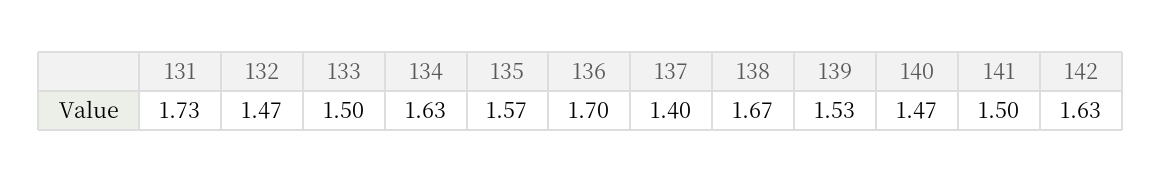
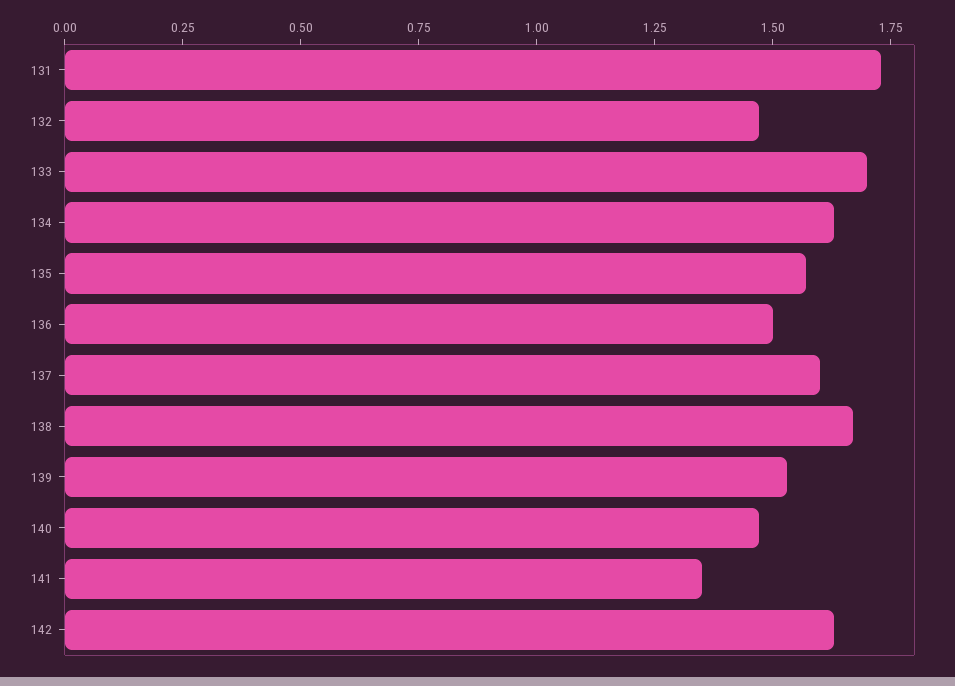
  {
    "131": 1.73,
    "132": 1.47,
-   "133": 1.5,
+   "133": 1.7,
    "134": 1.63,
    "135": 1.57,
-   "136": 1.7,
+   "136": 1.5,
-   "137": 1.4,
+   "137": 1.6,
    "138": 1.67,
    "139": 1.53,
    "140": 1.47,
-   "141": 1.5,
+   "141": 1.35,
    "142": 1.63
  }

